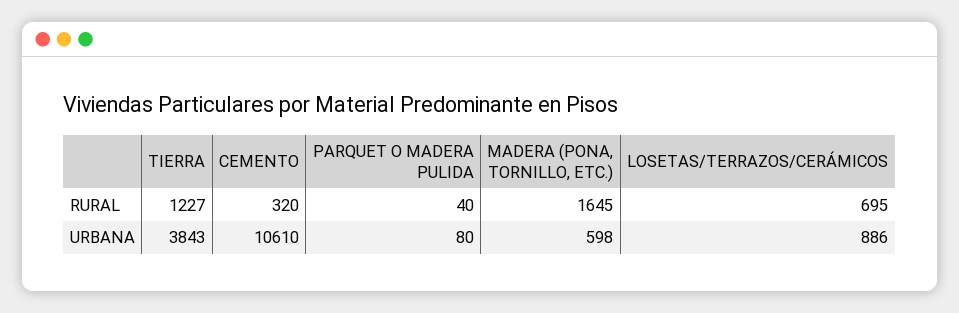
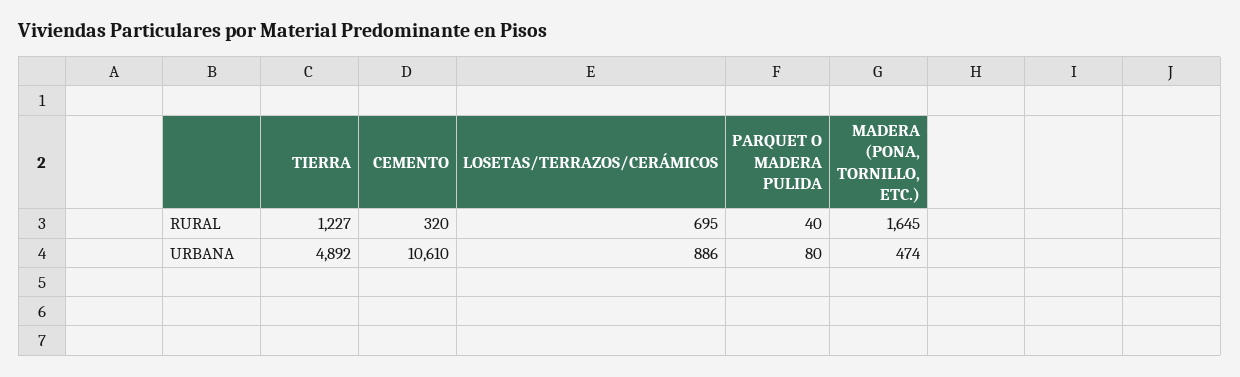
  {
    "TIERRA": {
      "RURAL": 1227,
-     "URBANA": 3843
+     "URBANA": 4892
    },
    "CEMENTO": {
      "RURAL": 320,
      "URBANA": 10610
    },
    "PARQUET O MADERA PULIDA": {
      "RURAL": 40,
      "URBANA": 80
    },
    "MADERA (PONA, TORNILLO, ETC.)": {
      "RURAL": 1645,
-     "URBANA": 598
+     "URBANA": 474
    },
    "LOSETAS/TERRAZOS/CERÁMICOS": {
      "RURAL": 695,
      "URBANA": 886
    }
  }

